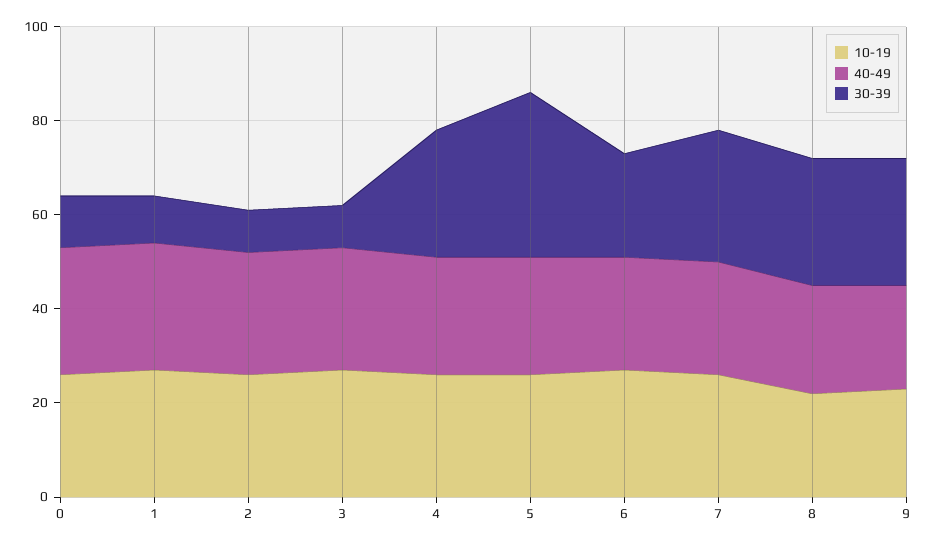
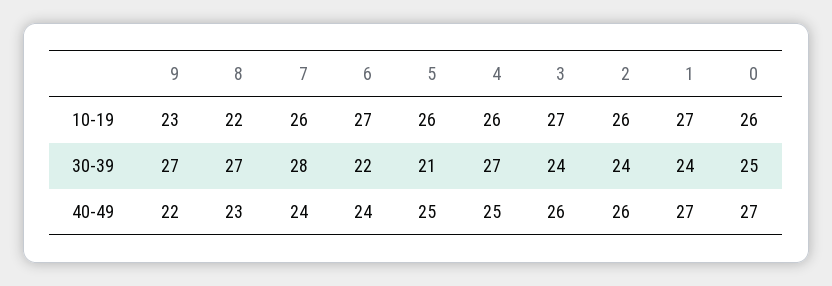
  {
    "10-19": {
      "0": 26,
      "1": 27,
      "2": 26,
      "3": 27,
      "4": 26,
      "5": 26,
      "6": 27,
      "7": 26,
      "8": 22,
      "9": 23
    },
    "40-49": {
      "0": 27,
      "1": 27,
      "2": 26,
      "3": 26,
      "4": 25,
      "5": 25,
      "6": 24,
      "7": 24,
      "8": 23,
      "9": 22
    },
    "30-39": {
-     "0": 10,
+     "0": 25,
-     "1": 10,
+     "1": 24,
-     "2": 10,
+     "2": 24,
-     "3": 10,
+     "3": 24,
      "4": 27,
-     "5": 35,
+     "5": 21,
      "6": 22,
      "7": 28,
      "8": 27,
      "9": 27
    }
  }

